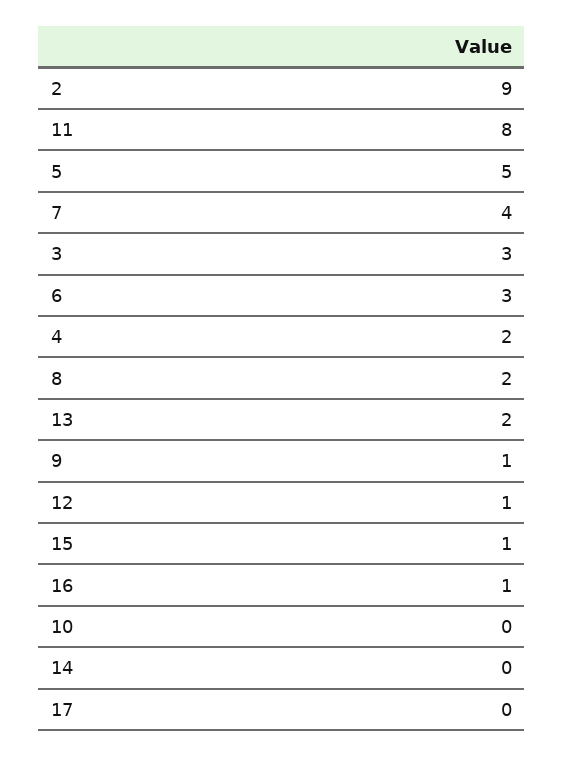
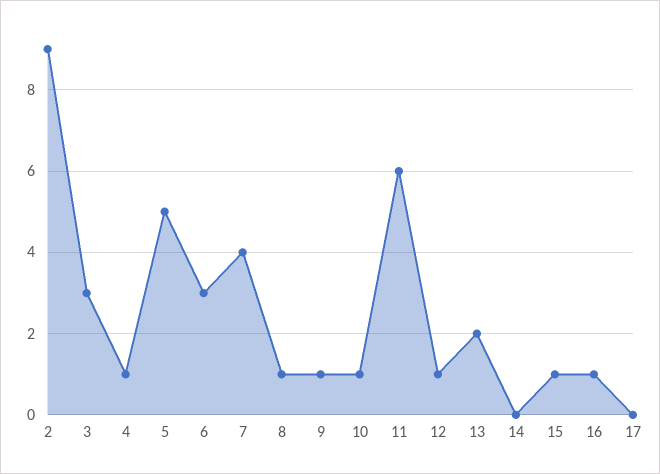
  {
    "2": 9,
-   "11": 8,
+   "11": 6,
    "5": 5,
    "7": 4,
    "3": 3,
    "6": 3,
-   "4": 2,
+   "4": 1,
-   "8": 2,
+   "8": 1,
    "13": 2,
    "9": 1,
    "12": 1,
    "15": 1,
    "16": 1,
-   "10": 0,
+   "10": 1,
    "14": 0,
    "17": 0
  }

